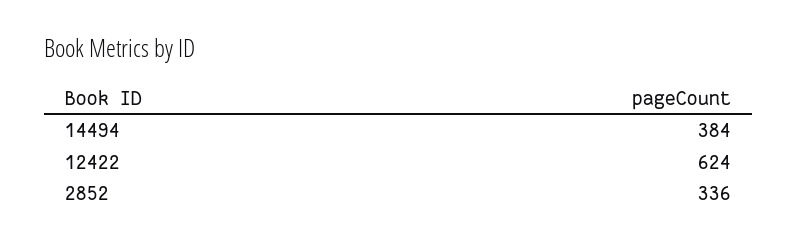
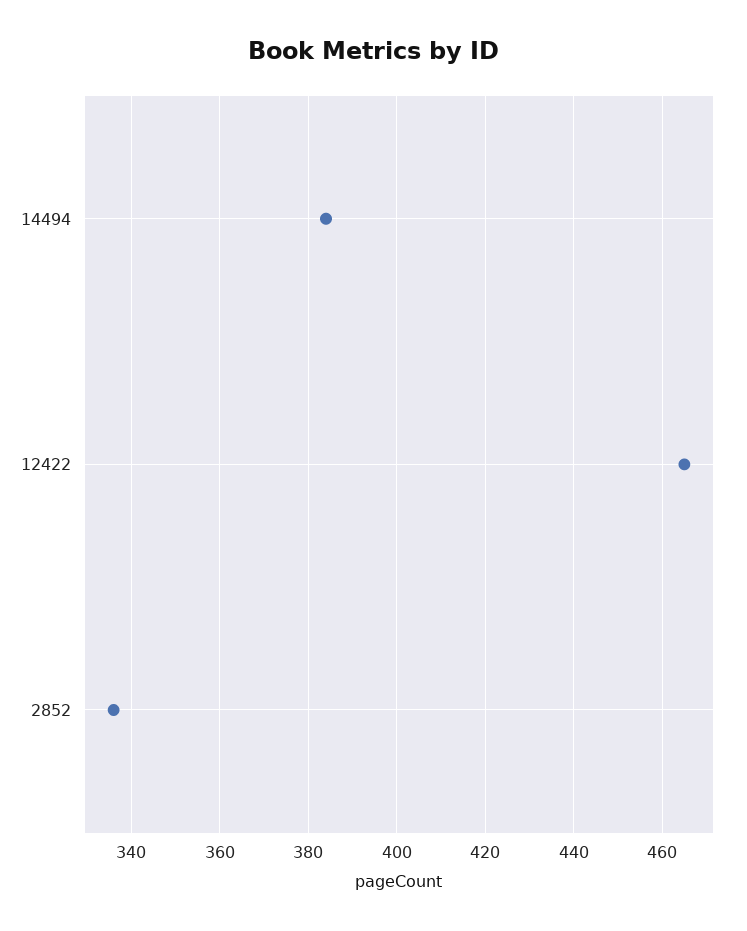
  {
    "14494": 384,
-   "12422": 624,
+   "12422": 465,
    "2852": 336
  }

